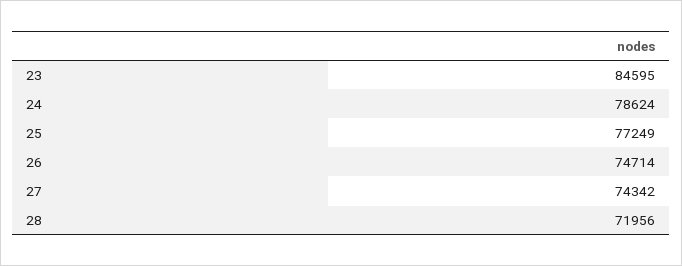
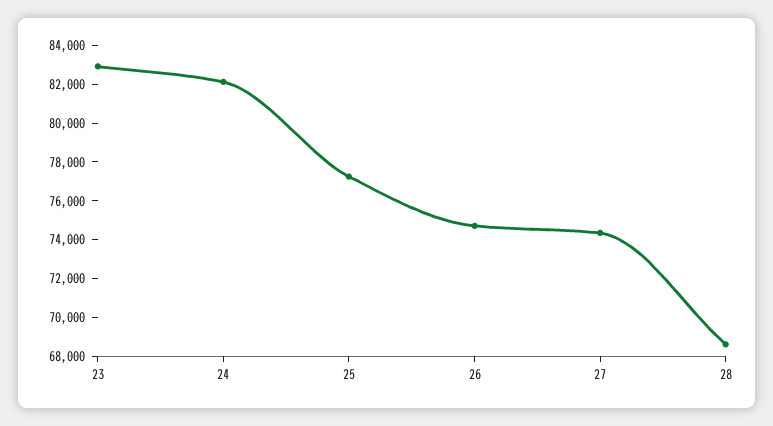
  {
-   "23": 84595,
+   "23": 83000,
-   "24": 78624,
+   "24": 82000,
    "25": 77249,
    "26": 74714,
    "27": 74342,
-   "28": 71956
+   "28": 68500
  }

